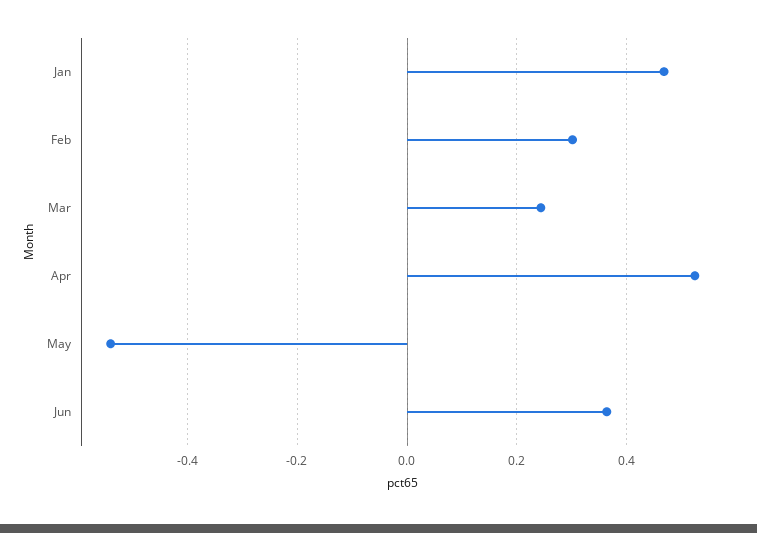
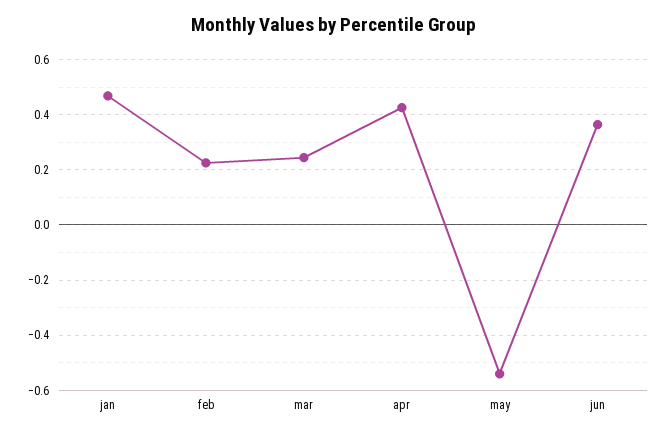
  {
    "Jan": 0.46,
-   "Feb": 0.3,
+   "Feb": 0.225,
    "Mar": 0.24,
-   "Apr": 0.52,
+   "Apr": 0.425,
    "May": -0.54,
    "Jun": 0.36
  }

